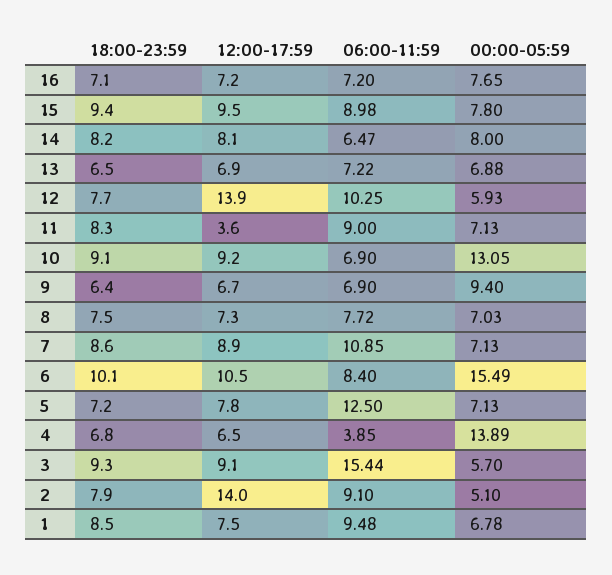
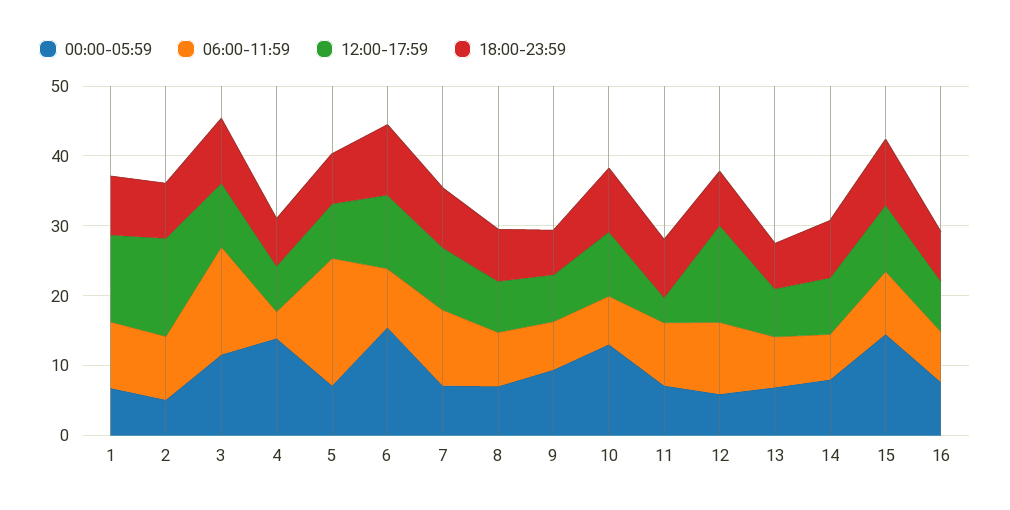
  {
    "18:00-23:59": {
      "16": 7.1,
      "15": 9.4,
      "14": 8.2,
      "13": 6.5,
      "12": 7.7,
      "11": 8.3,
      "10": 9.1,
      "9": 6.4,
      "8": 7.5,
      "7": 8.6,
      "6": 10.1,
      "5": 7.2,
      "4": 6.8,
      "3": 9.3,
      "2": 7.9,
      "1": 8.5
    },
    "12:00-17:59": {
      "16": 7.2,
      "15": 9.5,
      "14": 8.1,
      "13": 6.9,
      "12": 13.9,
      "11": 3.6,
      "10": 9.2,
      "9": 6.7,
      "8": 7.3,
      "7": 8.9,
      "6": 10.5,
      "5": 7.8,
      "4": 6.5,
      "3": 9.1,
      "2": 14,
-     "1": 7.5
+     "1": 12
    },
    "06:00-11:59": {
      "16": 7.2,
      "15": 8.98,
      "14": 6.47,
      "13": 7.22,
      "12": 10.25,
      "11": 9,
      "10": 6.9,
      "9": 6.9,
      "8": 7.72,
      "7": 10.85,
      "6": 8.4,
-     "5": 12.5,
+     "5": 18,
      "4": 3.85,
      "3": 15.44,
      "2": 9.1,
      "1": 9.48
    },
    "00:00-05:59": {
      "16": 7.65,
-     "15": 7.8,
+     "15": 14,
      "14": 8,
      "13": 6.88,
      "12": 5.93,
      "11": 7.13,
      "10": 13.05,
      "9": 9.4,
      "8": 7.03,
      "7": 7.13,
      "6": 15.49,
      "5": 7.13,
      "4": 13.89,
-     "3": 5.7,
+     "3": 12,
      "2": 5.1,
      "1": 6.78
    }
  }

